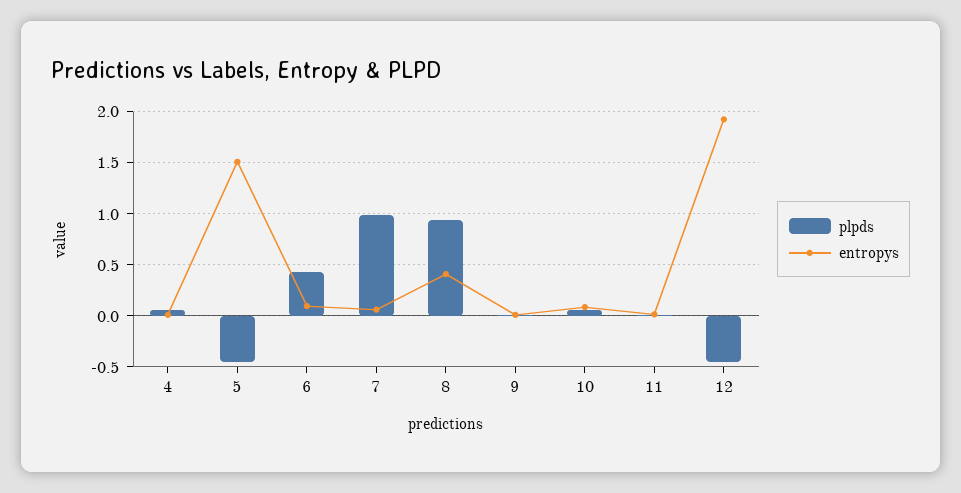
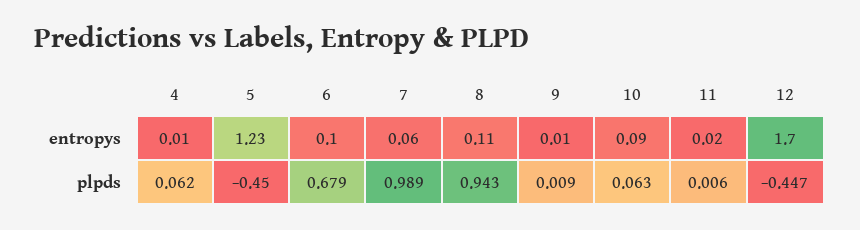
  {
    "plpds": {
      "4": 0.062,
      "5": -0.45,
-     "6": 0.4,
+     "6": 0.679,
      "7": 0.989,
      "8": 0.943,
      "9": 0.009,
      "10": 0.063,
      "11": 0.006,
      "12": -0.447
    },
    "entropys": {
      "4": 0.01,
-     "5": 1.5,
+     "5": 1.23,
      "6": 0.1,
      "7": 0.06,
-     "8": 0.4,
+     "8": 0.11,
      "9": 0.01,
      "10": 0.09,
      "11": 0.02,
-     "12": 1.9
+     "12": 1.7
    }
  }

